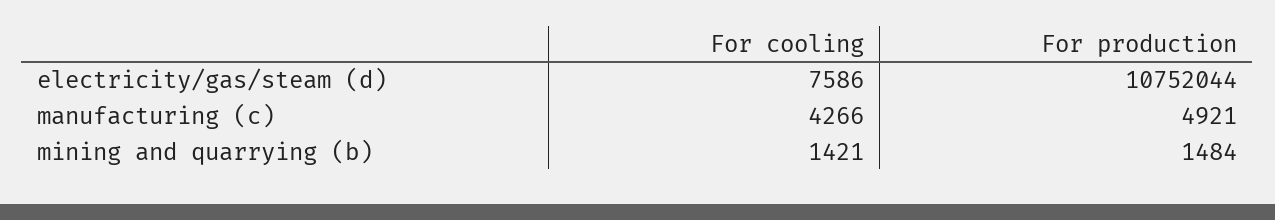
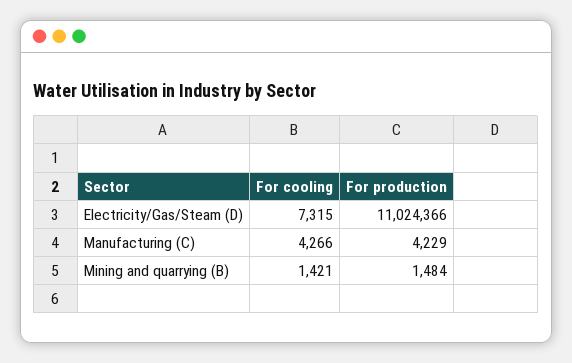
  {
    "For cooling": {
-     "electricity/gas/steam (d)": 7586,
+     "electricity/gas/steam (d)": 7315,
      "manufacturing (c)": 4266,
      "mining and quarrying (b)": 1421
    },
    "For production": {
-     "electricity/gas/steam (d)": 10752044,
+     "electricity/gas/steam (d)": 11024366,
-     "manufacturing (c)": 4921,
+     "manufacturing (c)": 4229,
      "mining and quarrying (b)": 1484
    }
  }

